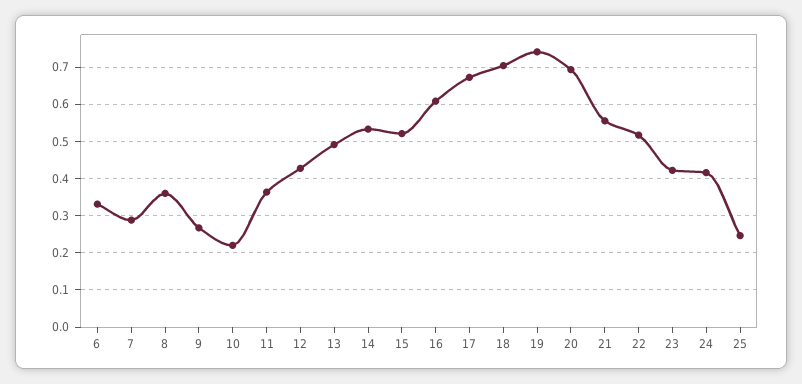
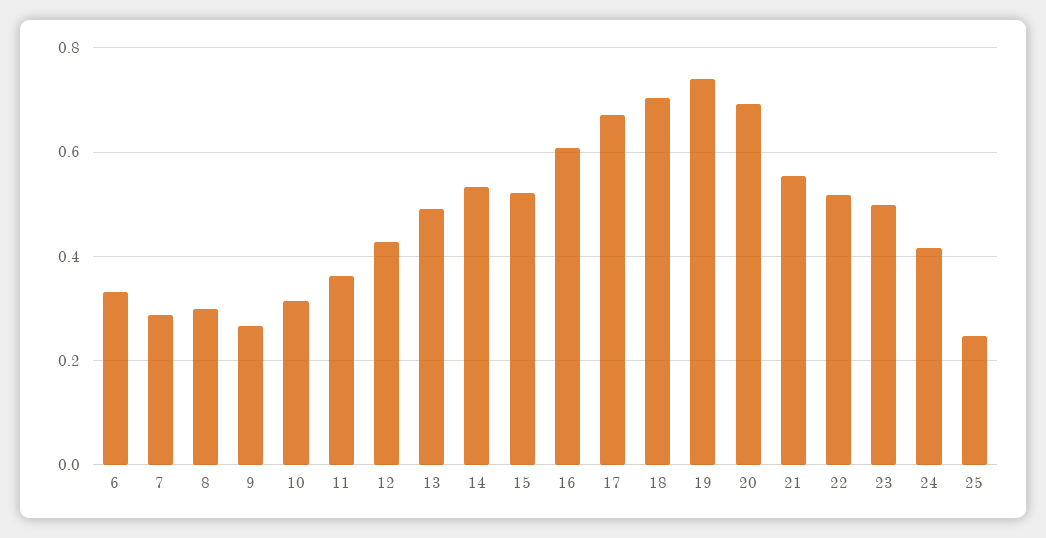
  {
    "6": 0.34,
    "7": 0.28,
-   "8": 0.36,
+   "8": 0.3,
    "9": 0.26,
-   "10": 0.22,
+   "10": 0.32,
    "11": 0.36,
    "12": 0.42,
    "13": 0.5,
    "14": 0.54,
    "15": 0.52,
    "16": 0.6,
    "17": 0.68,
    "18": 0.7,
    "19": 0.74,
    "20": 0.7,
    "21": 0.56,
    "22": 0.52,
-   "23": 0.42,
+   "23": 0.5,
    "24": 0.42,
    "25": 0.24
  }

